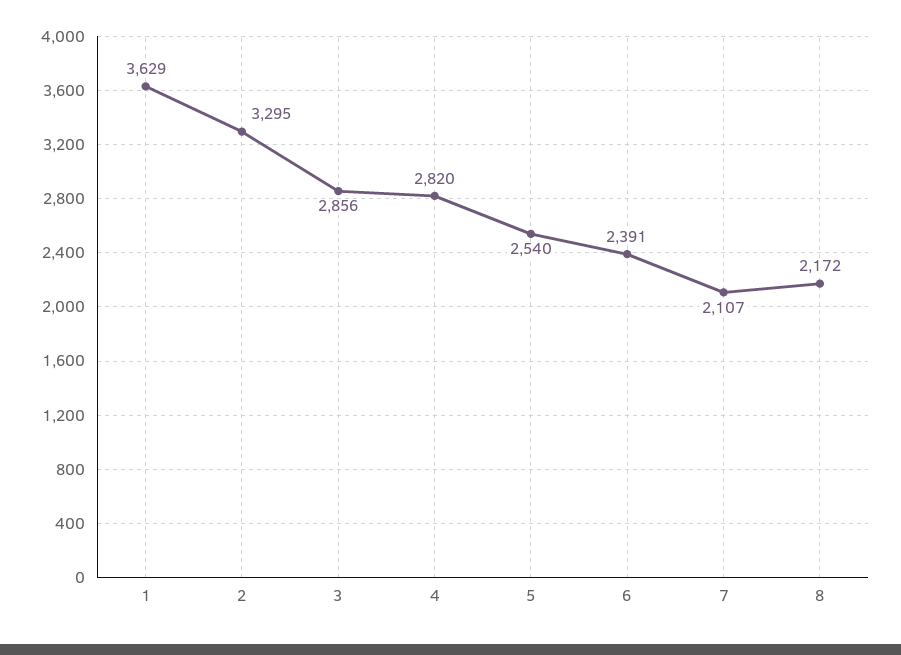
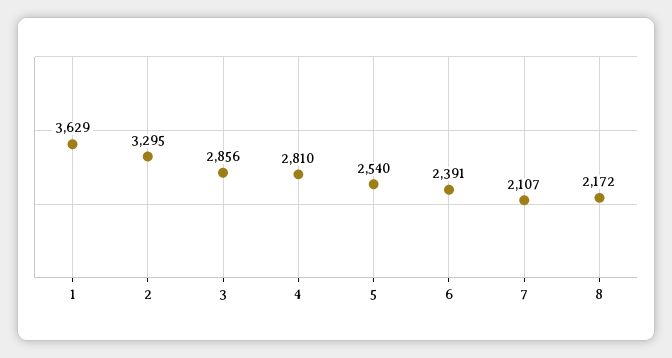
  {
    "1": 3629,
    "2": 3295,
    "3": 2856,
-   "4": 2820,
+   "4": 2810,
    "5": 2540,
    "6": 2391,
    "7": 2107,
    "8": 2172
  }

